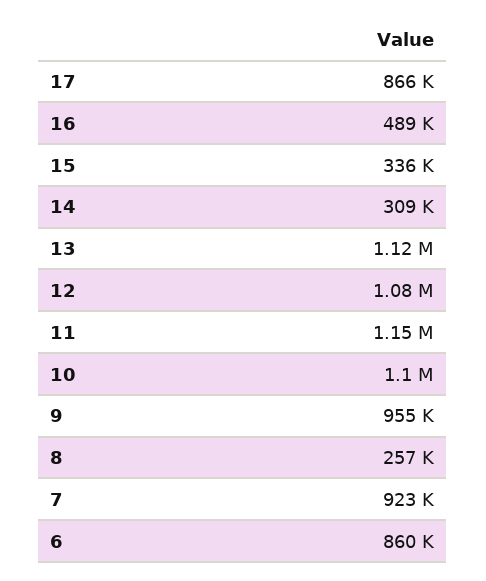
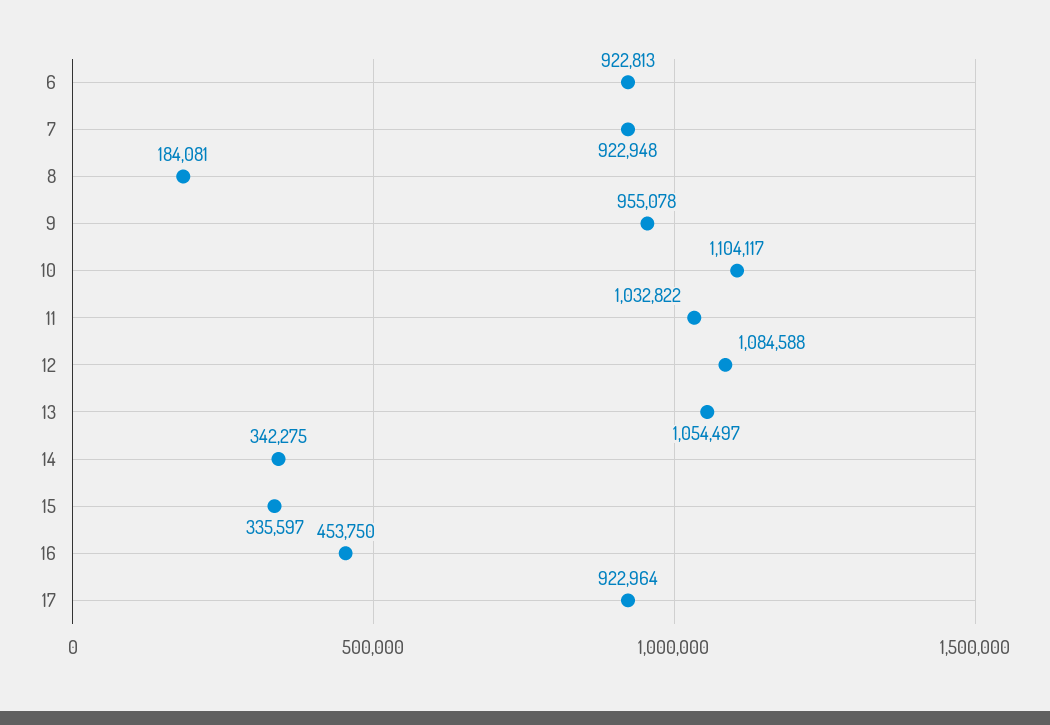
  {
-   "17": 866000,
+   "17": 922964,
-   "16": 489000,
+   "16": 453750,
    "15": 335597,
-   "14": 309000,
+   "14": 342275,
-   "13": 1120000,
+   "13": 1054497,
    "12": 1084588,
-   "11": 1150000,
+   "11": 1032822,
    "10": 1104117,
    "9": 955078,
-   "8": 257000,
+   "8": 184081,
    "7": 922948,
-   "6": 860000
+   "6": 922813
  }

